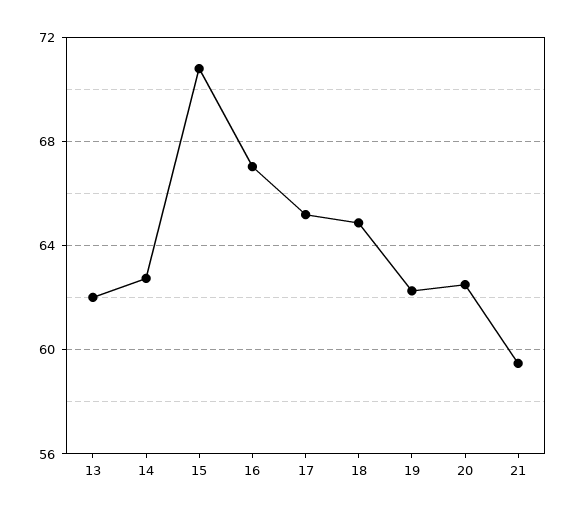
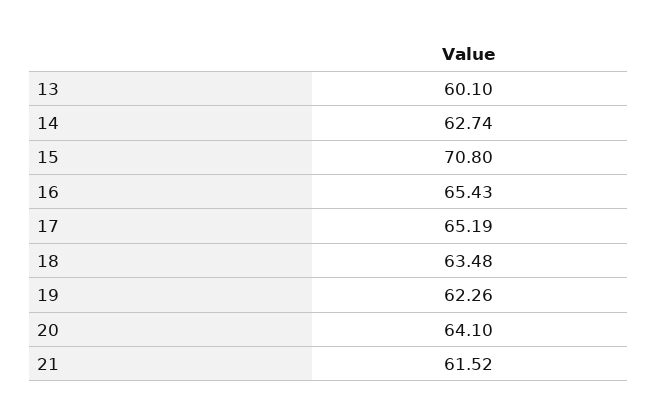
  {
-   "13": 62,
+   "13": 60.1,
    "14": 62.74,
    "15": 70.8,
-   "16": 67,
+   "16": 65.43,
    "17": 65.19,
-   "18": 65,
+   "18": 63.48,
    "19": 62.26,
-   "20": 62.5,
+   "20": 64.1,
-   "21": 59.5
+   "21": 61.52
  }

